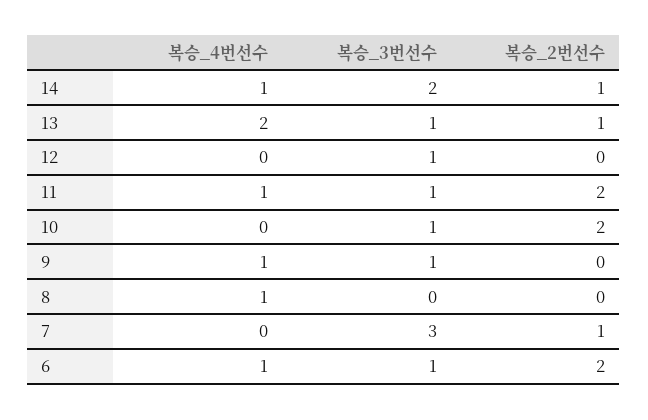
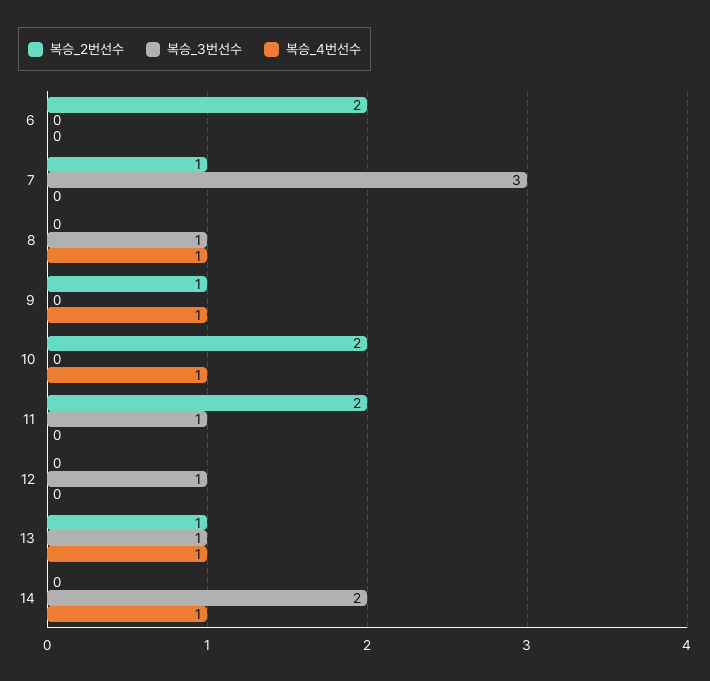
  {
    "복승_4번선수": {
      "14": 1,
-     "13": 2,
+     "13": 1,
      "12": 0,
-     "11": 1,
+     "11": 0,
-     "10": 0,
+     "10": 1,
      "9": 1,
      "8": 1,
      "7": 0,
-     "6": 1
+     "6": 0
    },
    "복승_3번선수": {
      "14": 2,
      "13": 1,
      "12": 1,
      "11": 1,
-     "10": 1,
+     "10": 0,
-     "9": 1,
+     "9": 0,
-     "8": 0,
+     "8": 1,
      "7": 3,
-     "6": 1
+     "6": 0
    },
    "복승_2번선수": {
-     "14": 1,
+     "14": 0,
      "13": 1,
      "12": 0,
      "11": 2,
      "10": 2,
-     "9": 0,
+     "9": 1,
      "8": 0,
      "7": 1,
      "6": 2
    }
  }

